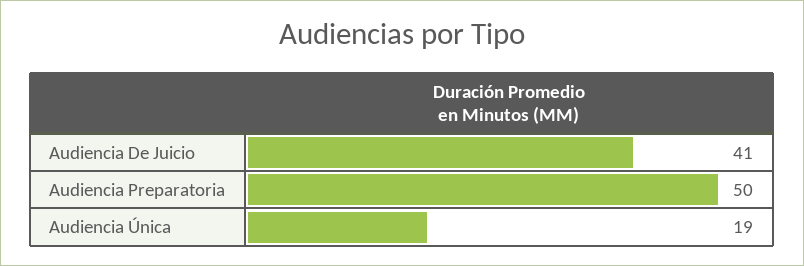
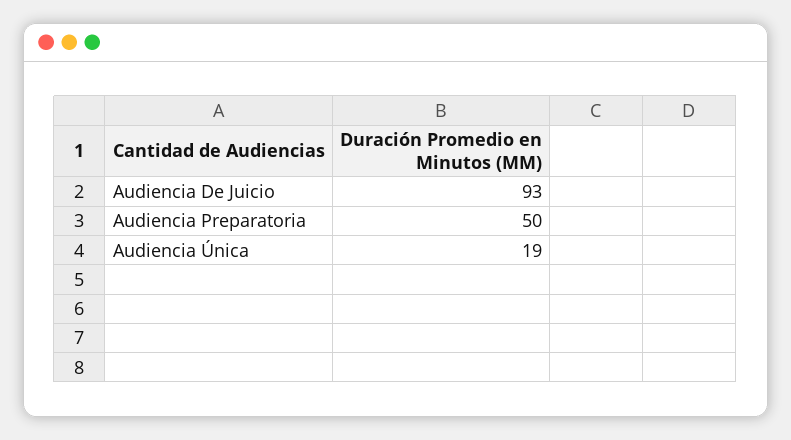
  {
-   "Audiencia De Juicio": 41,
+   "Audiencia De Juicio": 93,
    "Audiencia Preparatoria": 50,
    "Audiencia Única": 19
  }

